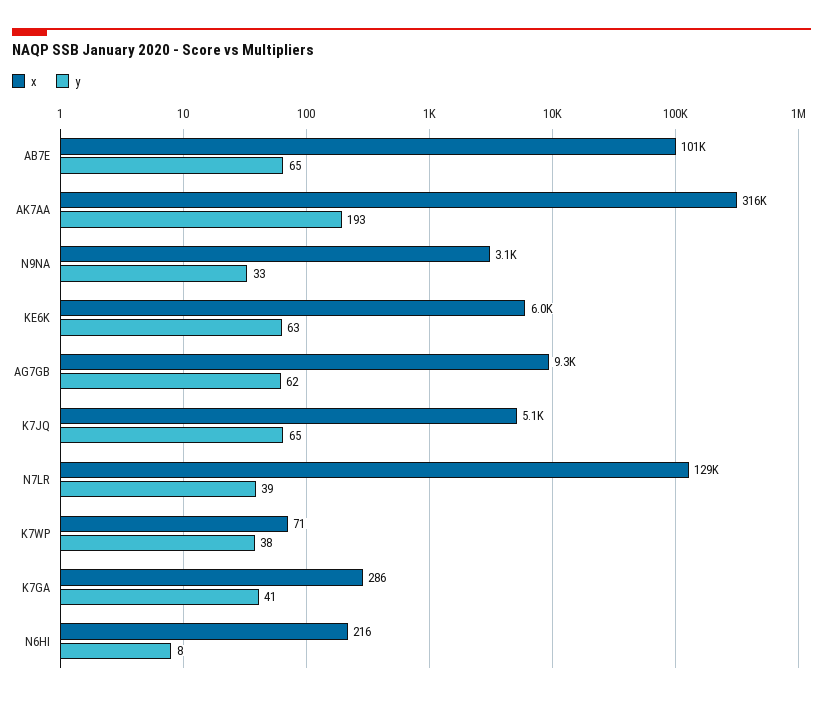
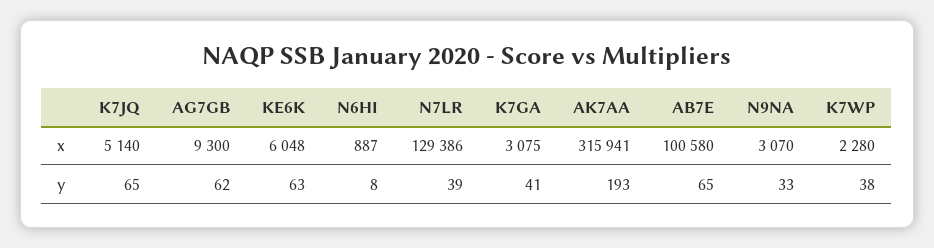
  {
    "x": {
      "AB7E": 100580,
      "AK7AA": 315941,
      "N9NA": 3070,
      "KE6K": 6048,
      "AG7GB": 9300,
      "K7JQ": 5140,
      "N7LR": 129386,
-     "K7WP": 71,
+     "K7WP": 2280,
-     "K7GA": 286,
+     "K7GA": 3075,
-     "N6HI": 216
+     "N6HI": 887
    },
    "y": {
      "AB7E": 65,
      "AK7AA": 193,
      "N9NA": 33,
      "KE6K": 63,
      "AG7GB": 62,
      "K7JQ": 65,
      "N7LR": 39,
      "K7WP": 38,
      "K7GA": 41,
      "N6HI": 8
    }
  }

